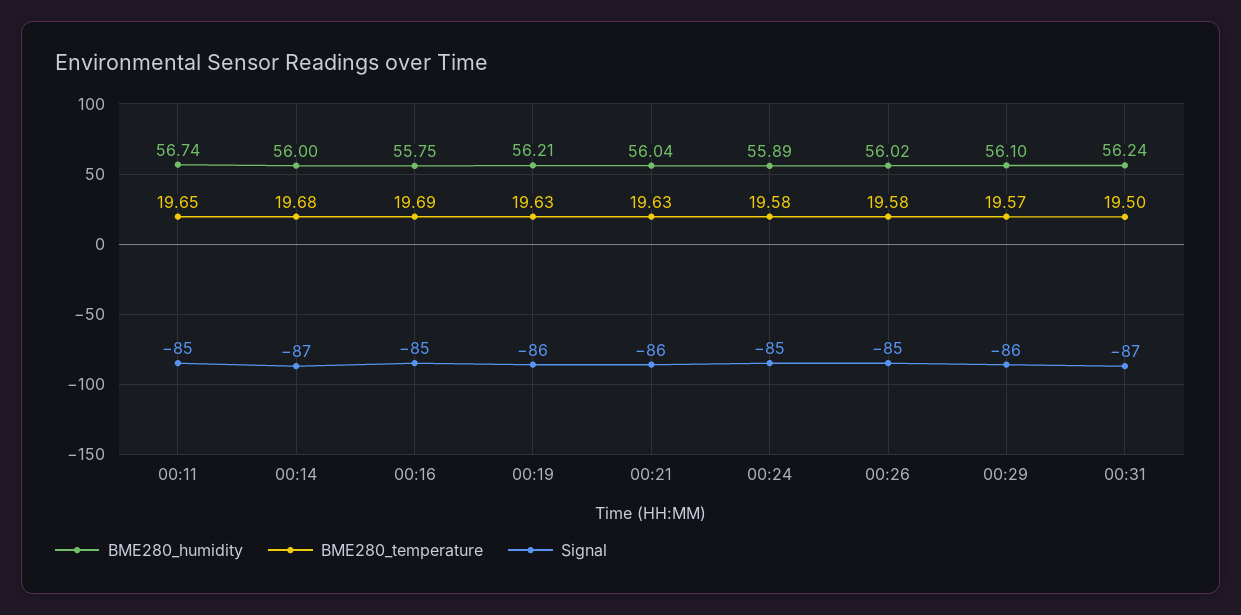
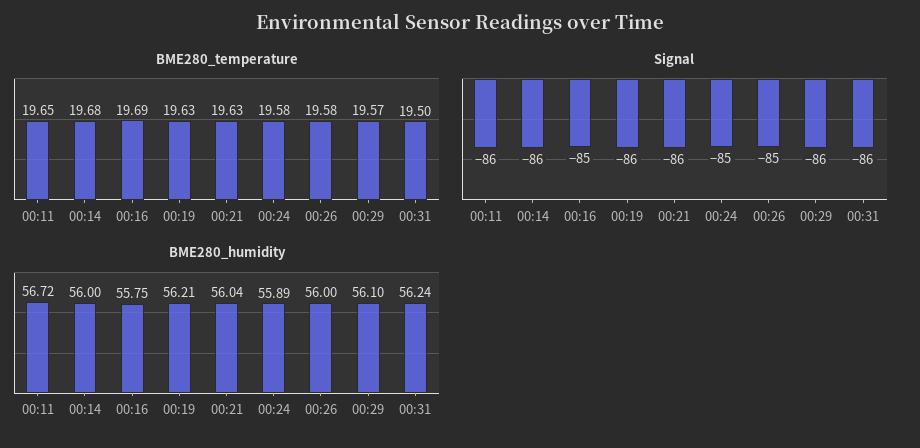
  {
    "BME280_humidity": {
-     "00:11": 56.74,
+     "00:11": 56.72,
      "00:14": 56,
      "00:16": 55.75,
      "00:19": 56.21,
      "00:21": 56.04,
      "00:24": 55.89,
-     "00:26": 56.02,
+     "00:26": 56,
      "00:29": 56.1,
      "00:31": 56.24
    },
    "BME280_temperature": {
      "00:11": 19.65,
      "00:14": 19.68,
      "00:16": 19.69,
      "00:19": 19.63,
      "00:21": 19.63,
      "00:24": 19.58,
      "00:26": 19.58,
      "00:29": 19.57,
      "00:31": 19.5
    },
    "Signal": {
-     "00:11": -85,
+     "00:11": -86,
-     "00:14": -87,
+     "00:14": -86,
      "00:16": -85,
      "00:19": -86,
      "00:21": -86,
      "00:24": -85,
      "00:26": -85,
      "00:29": -86,
-     "00:31": -87
+     "00:31": -86
    }
  }

